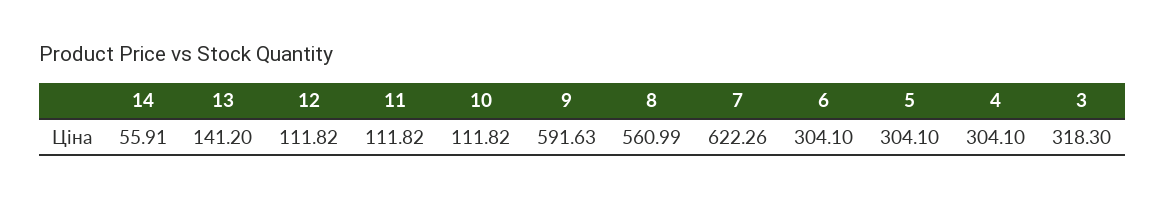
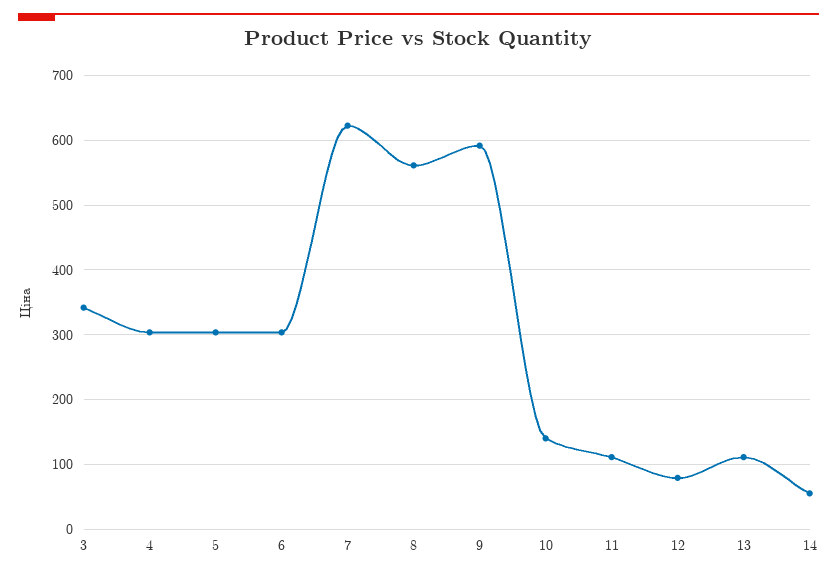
  {
    "14": 55.91,
-   "13": 141.2,
+   "13": 110,
-   "12": 111.82,
+   "12": 80,
    "11": 111.82,
-   "10": 111.82,
+   "10": 140,
    "9": 591.63,
    "8": 560.99,
    "7": 622.26,
    "6": 304.1,
    "5": 304.1,
    "4": 304.1,
-   "3": 318.3
+   "3": 340
  }

